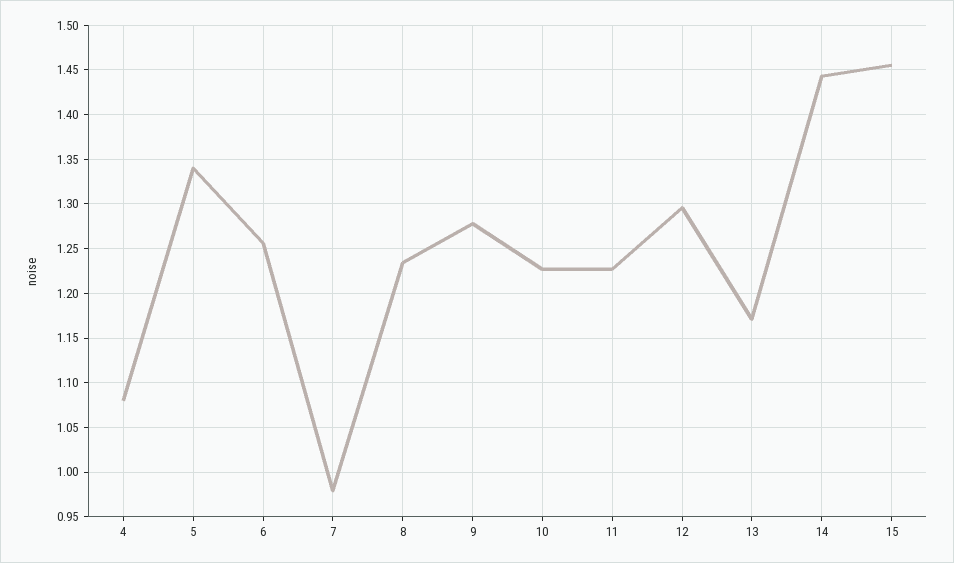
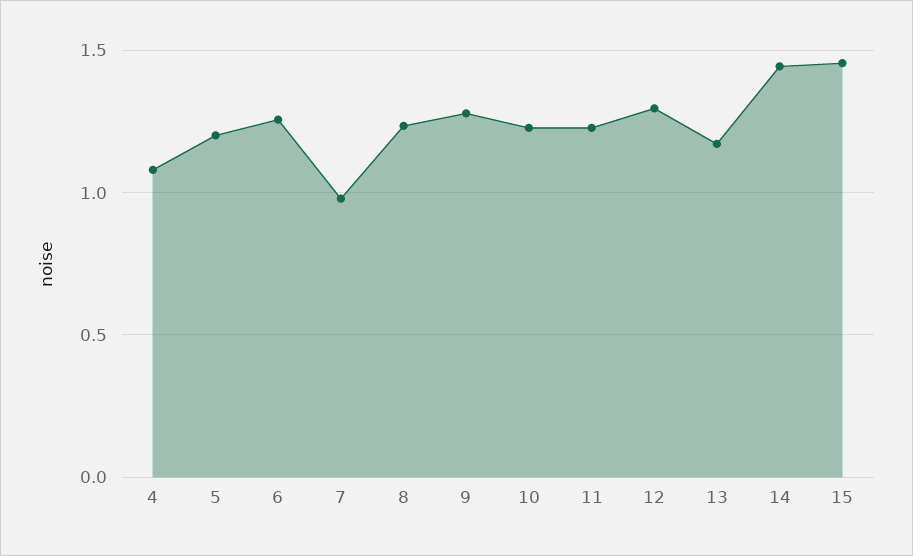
  {
    "4": 1.08,
-   "5": 1.34,
+   "5": 1.2,
    "6": 1.26,
    "7": 0.98,
    "8": 1.23,
    "9": 1.28,
    "10": 1.23,
    "11": 1.23,
    "12": 1.3,
    "13": 1.17,
    "14": 1.44,
    "15": 1.46
  }

